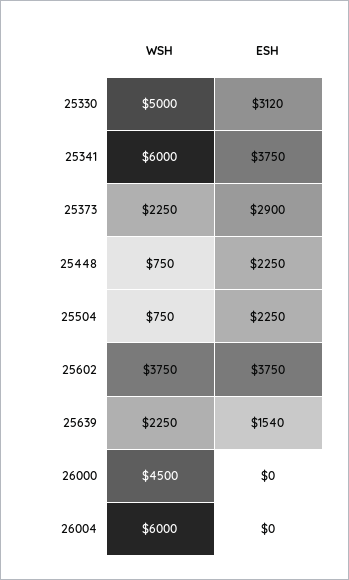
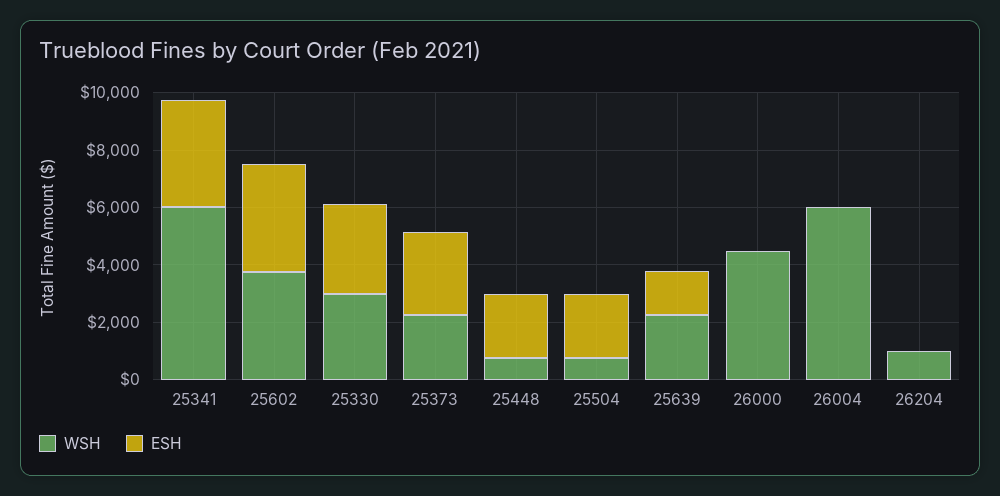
  {
    "WSH": {
-     "25330": 5000,
+     "25330": 3000,
      "25341": 6000,
      "25373": 2250,
      "25448": 750,
      "25504": 750,
      "25602": 3750,
      "25639": 2250,
      "26000": 4500,
-     "26004": 6000
+     "26004": 6000,
+     "26204": 1000
    },
    "ESH": {
      "25330": 3120,
      "25341": 3750,
      "25373": 2900,
      "25448": 2250,
      "25504": 2250,
      "25602": 3750,
      "25639": 1540,
      "26000": 0,
-     "26004": 0
+     "26004": 0,
+     "26204": 0
    }
  }

